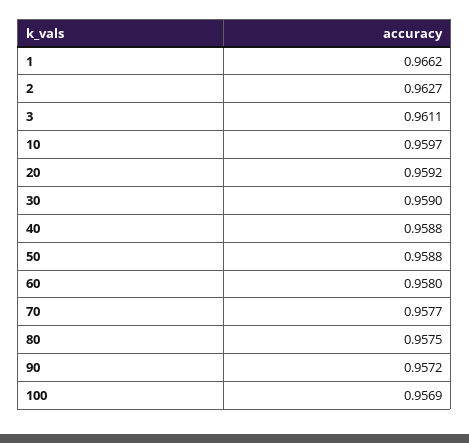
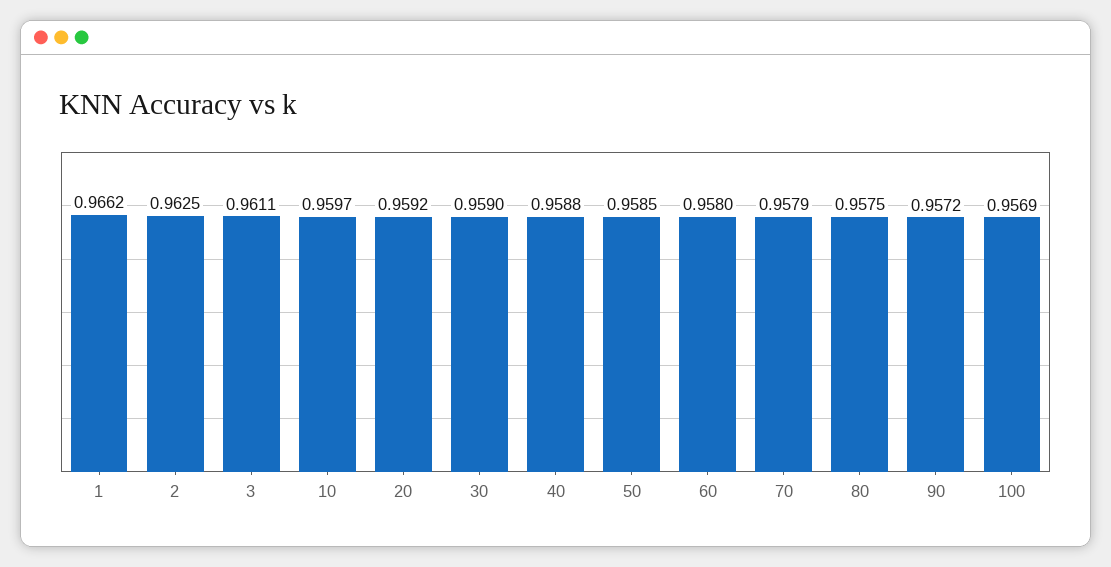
  {
    "1": 0.9662,
-   "2": 0.9627,
+   "2": 0.9625,
    "3": 0.9611,
    "10": 0.9597,
    "20": 0.9592,
    "30": 0.959,
    "40": 0.9588,
-   "50": 0.9588,
+   "50": 0.9585,
    "60": 0.958,
-   "70": 0.9577,
+   "70": 0.9579,
    "80": 0.9575,
    "90": 0.9572,
    "100": 0.9569
  }

